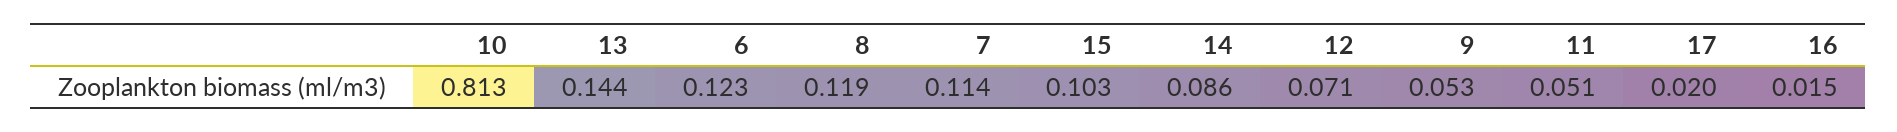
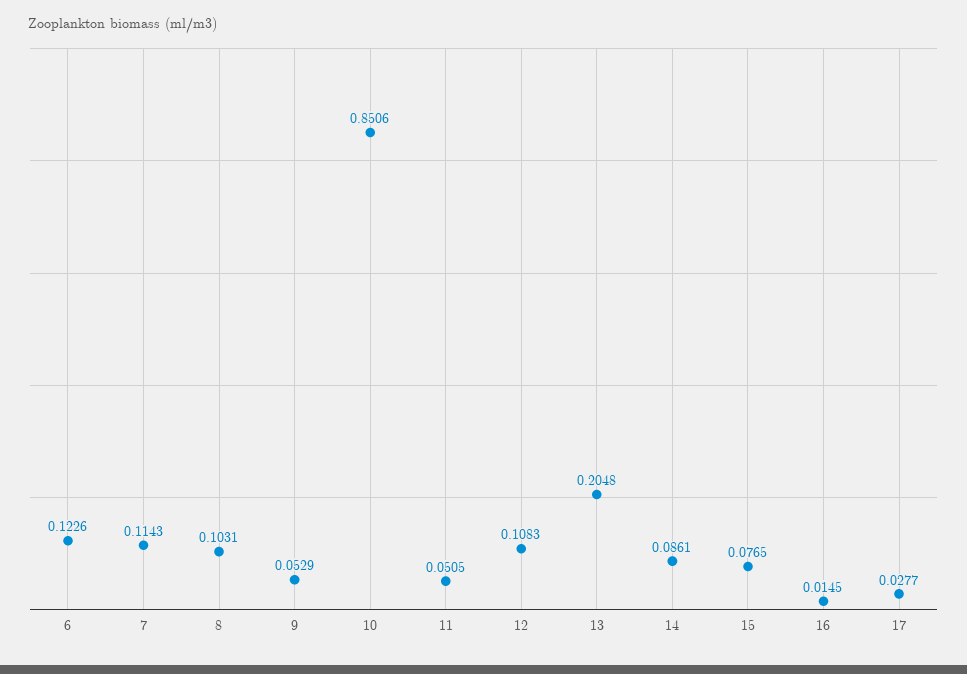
  {
-   "10": 0.813,
+   "10": 0.8506,
-   "13": 0.144,
+   "13": 0.2048,
    "6": 0.1226,
-   "8": 0.119,
+   "8": 0.1031,
    "7": 0.1143,
-   "15": 0.103,
+   "15": 0.0765,
    "14": 0.0861,
-   "12": 0.071,
+   "12": 0.1083,
    "9": 0.0529,
    "11": 0.0505,
-   "17": 0.02,
+   "17": 0.0277,
    "16": 0.0145
  }

